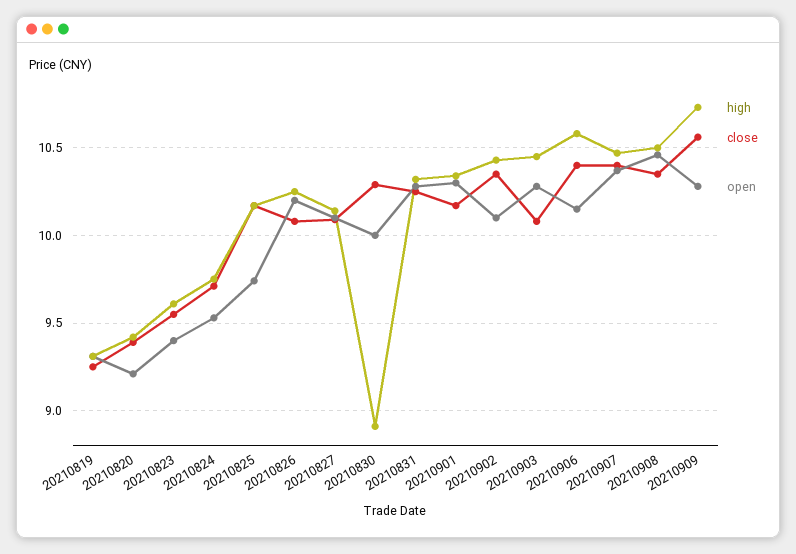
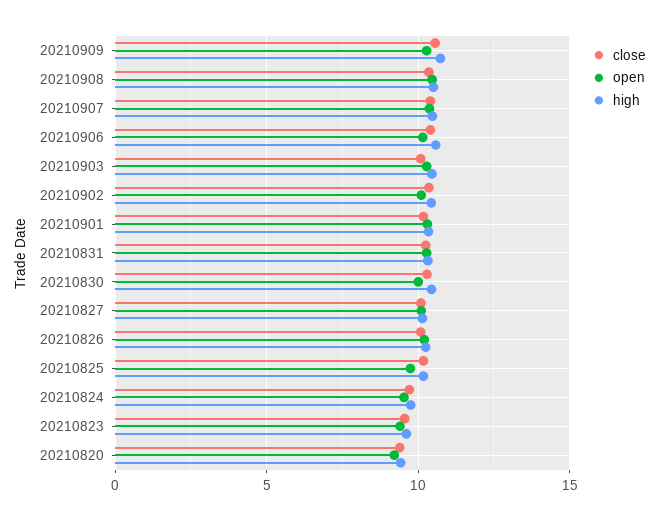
  {
    "high": {
-     "20210819": 9.3,
      "20210820": 9.4,
      "20210823": 9.6,
      "20210824": 9.75,
      "20210825": 10.15,
      "20210826": 10.25,
      "20210827": 10.15,
-     "20210830": 8.9,
+     "20210830": 10.5,
      "20210831": 10.3,
      "20210901": 10.35,
      "20210902": 10.45,
      "20210903": 10.45,
      "20210906": 10.6,
      "20210907": 10.45,
      "20210908": 10.5,
      "20210909": 10.75
    },
    "close": {
-     "20210819": 9.25,
      "20210820": 9.4,
      "20210823": 9.55,
      "20210824": 9.7,
      "20210825": 10.15,
      "20210826": 10.1,
      "20210827": 10.1,
      "20210830": 10.3,
      "20210831": 10.25,
      "20210901": 10.15,
      "20210902": 10.35,
      "20210903": 10.1,
      "20210906": 10.4,
      "20210907": 10.4,
      "20210908": 10.35,
      "20210909": 10.55
    },
    "open": {
-     "20210819": 9.3,
      "20210820": 9.2,
      "20210823": 9.4,
      "20210824": 9.55,
      "20210825": 9.75,
      "20210826": 10.2,
      "20210827": 10.1,
      "20210830": 10,
      "20210831": 10.3,
      "20210901": 10.3,
      "20210902": 10.1,
      "20210903": 10.3,
      "20210906": 10.15,
      "20210907": 10.35,
      "20210908": 10.45,
      "20210909": 10.3
    }
  }

